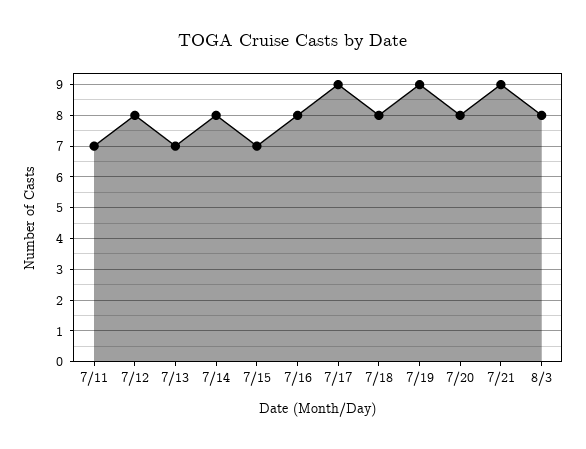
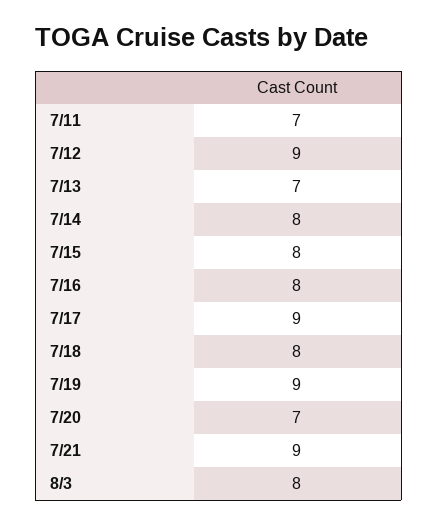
  {
    "7/11": 7,
-   "7/12": 8,
+   "7/12": 9,
    "7/13": 7,
    "7/14": 8,
-   "7/15": 7,
+   "7/15": 8,
    "7/16": 8,
    "7/17": 9,
    "7/18": 8,
    "7/19": 9,
-   "7/20": 8,
+   "7/20": 7,
    "7/21": 9,
    "8/3": 8
  }

